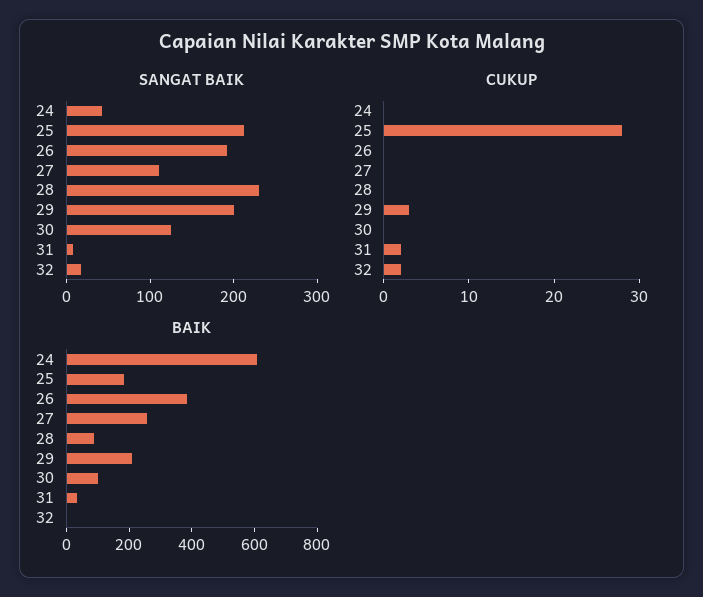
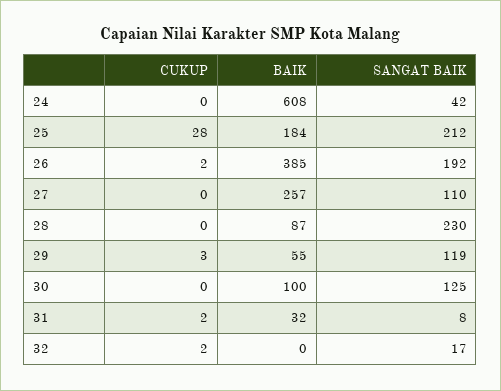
  {
    "SANGAT BAIK": {
      "24": 42,
      "25": 212,
      "26": 192,
      "27": 110,
      "28": 230,
-     "29": 200,
+     "29": 119,
      "30": 125,
      "31": 8,
      "32": 17
    },
    "CUKUP": {
      "24": 0,
      "25": 28,
-     "26": 0,
+     "26": 2,
      "27": 0,
      "28": 0,
      "29": 3,
      "30": 0,
      "31": 2,
      "32": 2
    },
    "BAIK": {
      "24": 608,
      "25": 184,
      "26": 385,
      "27": 257,
      "28": 87,
-     "29": 200,
+     "29": 55,
      "30": 100,
      "31": 32,
      "32": 0
    }
  }

